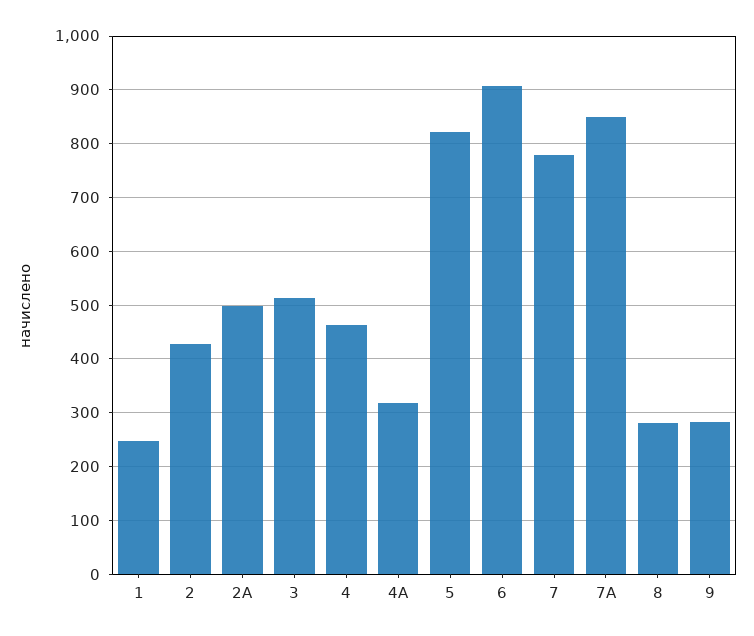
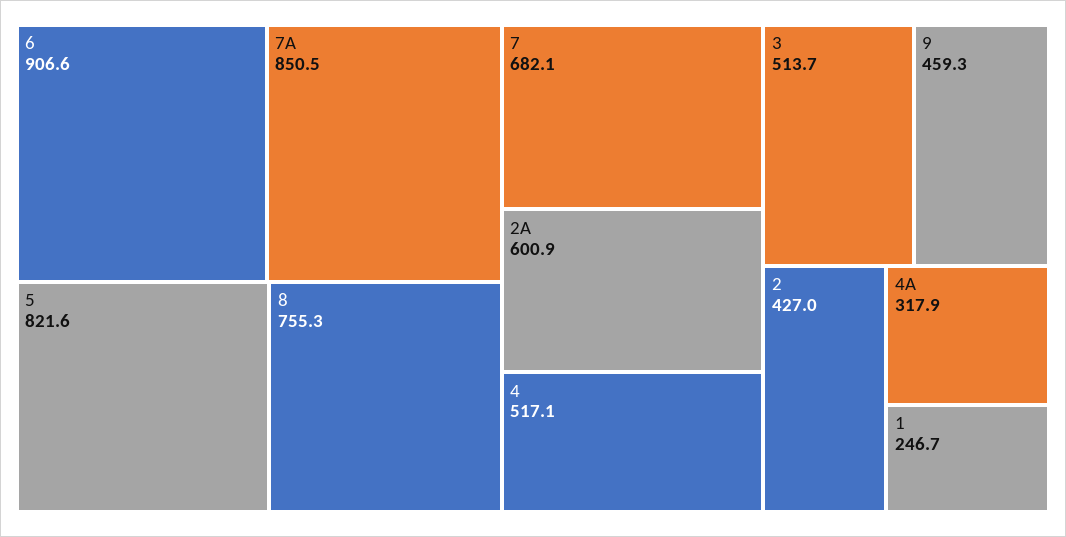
  {
    "1": 246.7,
    "2": 427,
-   "2А": 500,
+   "2А": 600.9,
    "3": 513.7,
-   "4": 460,
+   "4": 517.1,
    "4А": 317.9,
    "5": 821.6,
    "6": 906.6,
-   "7": 780,
+   "7": 682.1,
    "7А": 850.5,
-   "8": 280,
+   "8": 755.3,
-   "9": 280
+   "9": 459.3
  }

